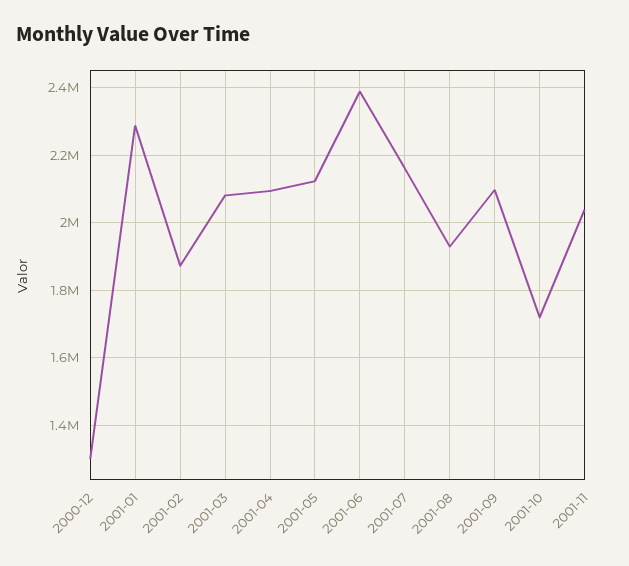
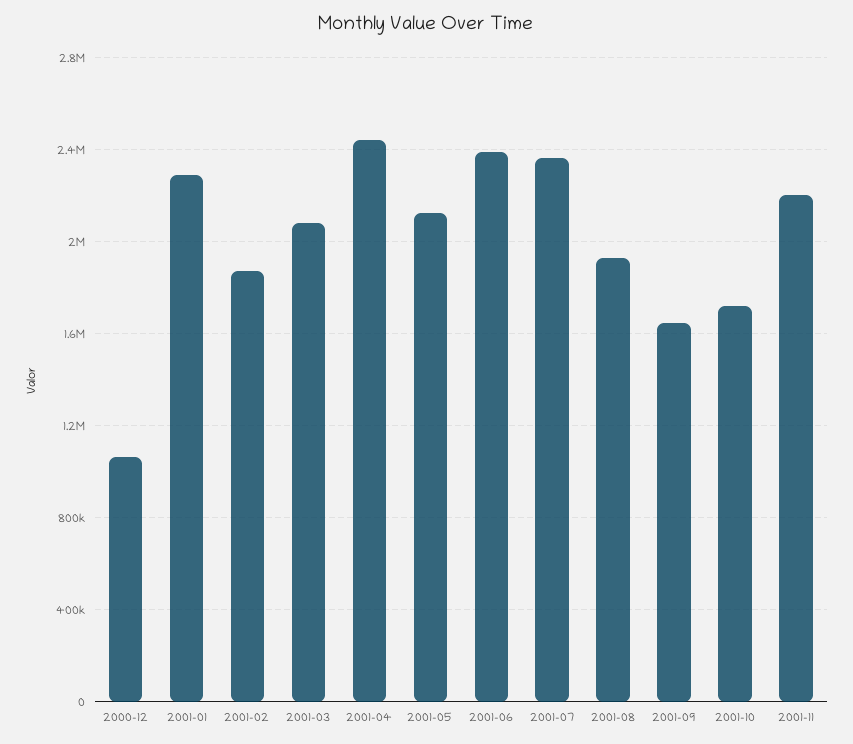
  {
-   "2000-12": 1300000,
+   "2000-12": 1050000,
    "2001-01": 2280000,
    "2001-02": 1880000,
    "2001-03": 2080000,
-   "2001-04": 2100000,
+   "2001-04": 2450000,
    "2001-05": 2120000,
    "2001-06": 2380000,
-   "2001-07": 2160000,
+   "2001-07": 2350000,
    "2001-08": 1920000,
-   "2001-09": 2100000,
+   "2001-09": 1650000,
    "2001-10": 1720000,
-   "2001-11": 2040000
+   "2001-11": 2200000
  }

